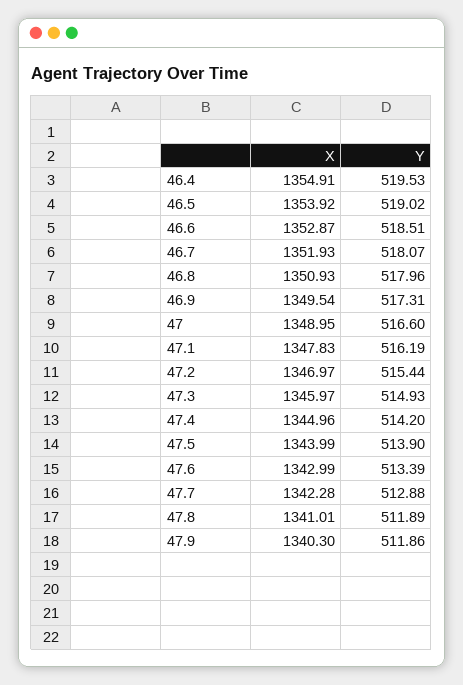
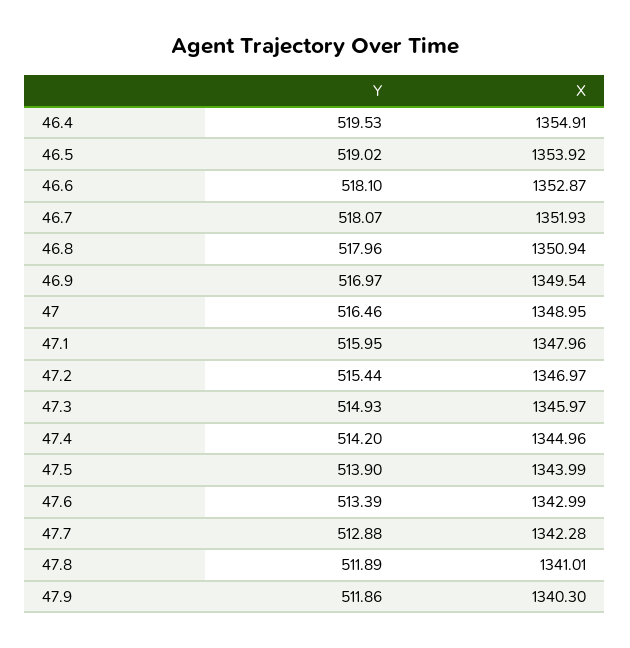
  {
    "X": {
      "46.4": 1354.91,
      "46.5": 1353.92,
      "46.6": 1352.87,
      "46.7": 1351.93,
-     "46.8": 1350.93,
+     "46.8": 1350.94,
      "46.9": 1349.54,
      "47": 1348.95,
-     "47.1": 1347.83,
+     "47.1": 1347.96,
      "47.2": 1346.97,
      "47.3": 1345.97,
      "47.4": 1344.96,
      "47.5": 1343.99,
      "47.6": 1342.99,
      "47.7": 1342.28,
      "47.8": 1341.01,
      "47.9": 1340.3
    },
    "Y": {
      "46.4": 519.53,
      "46.5": 519.02,
-     "46.6": 518.51,
+     "46.6": 518.1,
      "46.7": 518.07,
      "46.8": 517.96,
-     "46.9": 517.31,
+     "46.9": 516.97,
-     "47": 516.6,
+     "47": 516.46,
-     "47.1": 516.19,
+     "47.1": 515.95,
      "47.2": 515.44,
      "47.3": 514.93,
      "47.4": 514.2,
      "47.5": 513.9,
      "47.6": 513.39,
      "47.7": 512.88,
      "47.8": 511.89,
      "47.9": 511.86
    }
  }

